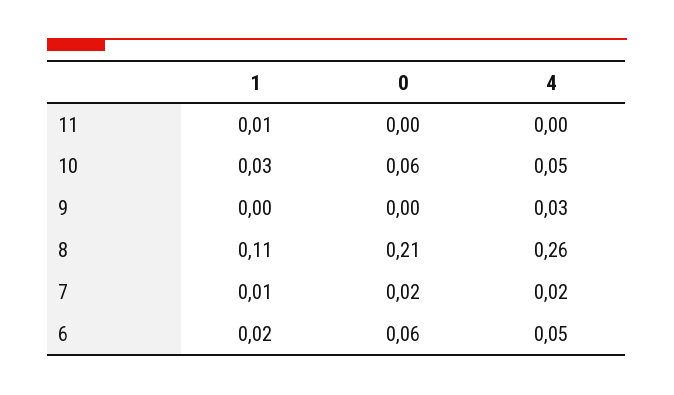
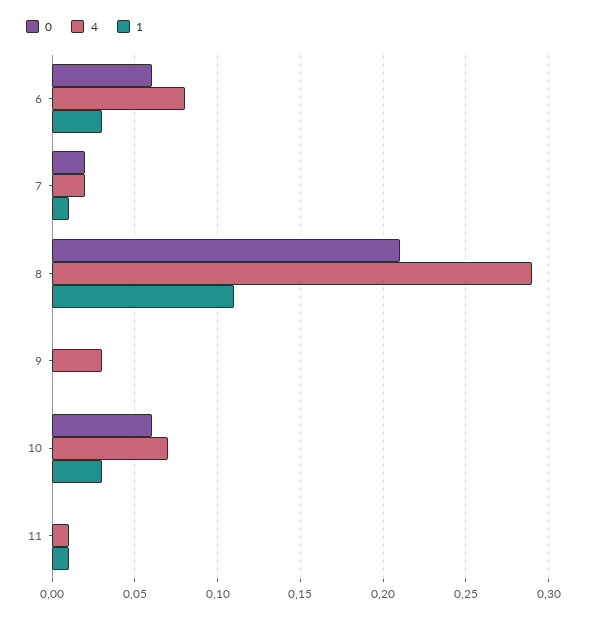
  {
    "1": {
      "11": 0.01,
      "10": 0.03,
      "9": 0,
      "8": 0.11,
      "7": 0.01,
-     "6": 0.02
+     "6": 0.03
    },
    "0": {
      "11": 0,
      "10": 0.06,
      "9": 0,
      "8": 0.21,
      "7": 0.02,
      "6": 0.06
    },
    "4": {
-     "11": 0,
+     "11": 0.01,
-     "10": 0.05,
+     "10": 0.07,
      "9": 0.03,
-     "8": 0.26,
+     "8": 0.29,
      "7": 0.02,
-     "6": 0.05
+     "6": 0.08
    }
  }

